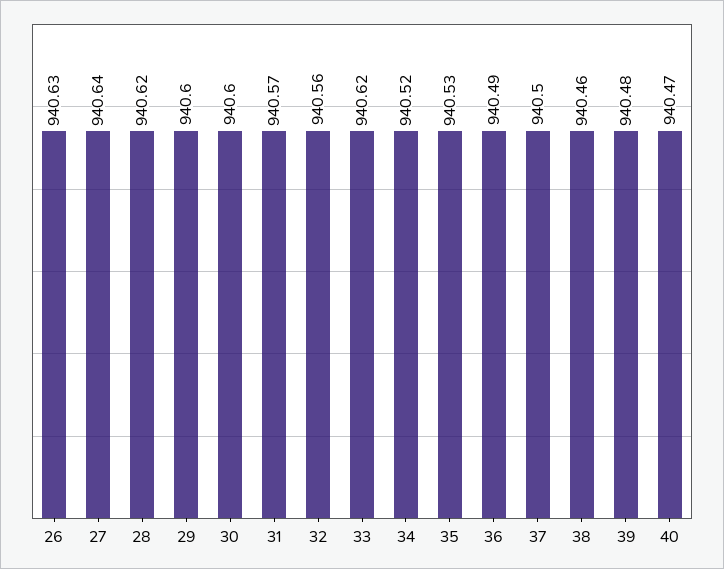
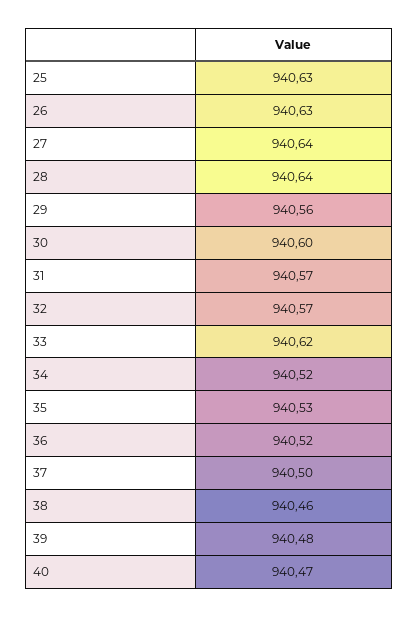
  {
    "26": 940.63,
    "27": 940.64,
-   "28": 940.62,
+   "28": 940.64,
-   "29": 940.6,
+   "29": 940.56,
    "30": 940.6,
    "31": 940.57,
-   "32": 940.56,
+   "32": 940.57,
    "33": 940.62,
    "34": 940.52,
    "35": 940.53,
-   "36": 940.49,
+   "36": 940.52,
    "37": 940.5,
    "38": 940.46,
    "39": 940.48,
-   "40": 940.47
+   "40": 940.47,
+   "25": 940.63
  }

